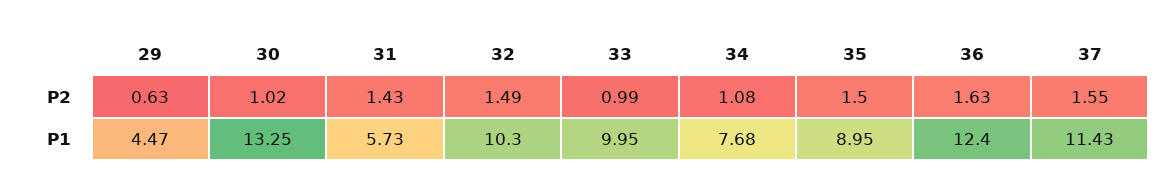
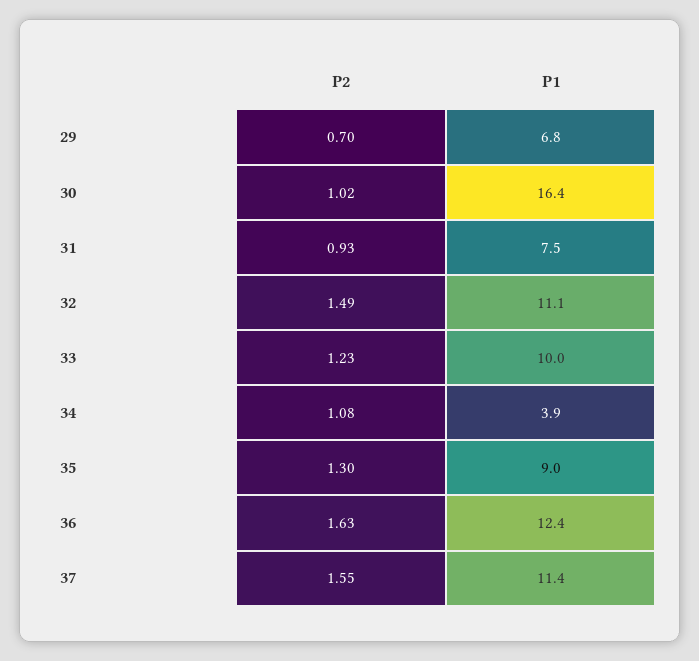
  {
    "29": {
-     "P2": 0.63,
+     "P2": 0.7,
-     "P1": 4.47
+     "P1": 6.8
    },
    "30": {
      "P2": 1.02,
-     "P1": 13.25
+     "P1": 16.4
    },
    "31": {
-     "P2": 1.43,
+     "P2": 0.93,
-     "P1": 5.73
+     "P1": 7.5
    },
    "32": {
      "P2": 1.49,
-     "P1": 10.3
+     "P1": 11.1
    },
    "33": {
-     "P2": 0.99,
+     "P2": 1.23,
      "P1": 9.95
    },
    "34": {
      "P2": 1.08,
-     "P1": 7.68
+     "P1": 3.9
    },
    "35": {
-     "P2": 1.5,
+     "P2": 1.3,
      "P1": 8.95
    },
    "36": {
      "P2": 1.63,
      "P1": 12.4
    },
    "37": {
      "P2": 1.55,
      "P1": 11.43
    }
  }

